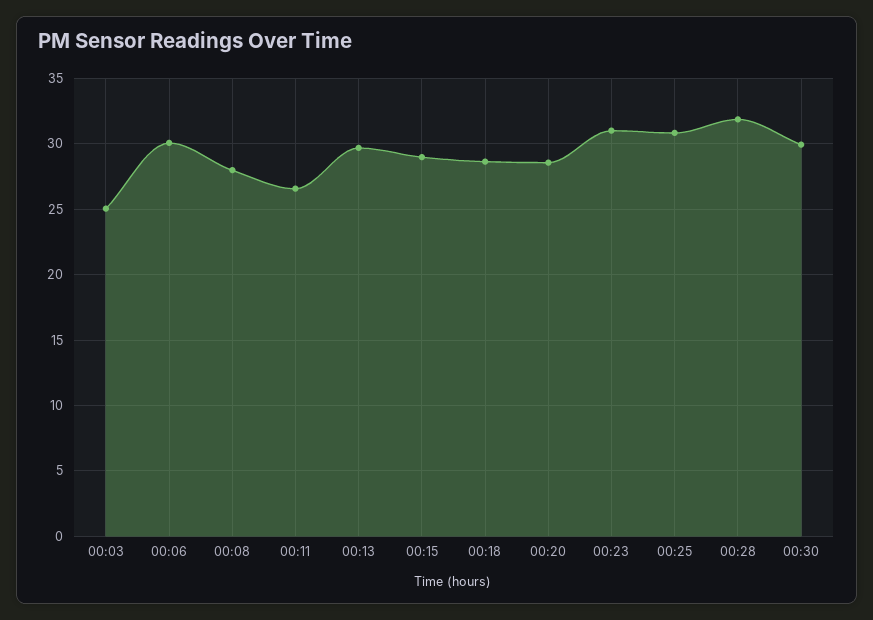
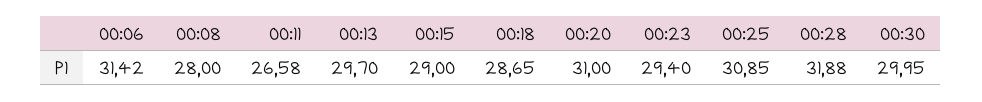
  {
-   "00:03": 25,
-   "00:06": 30,
+   "00:06": 31.42,
    "00:08": 28,
    "00:11": 26.58,
    "00:13": 29.7,
    "00:15": 29,
    "00:18": 28.65,
-   "00:20": 28.5,
+   "00:20": 31,
-   "00:23": 31,
+   "00:23": 29.4,
    "00:25": 30.85,
    "00:28": 31.88,
    "00:30": 29.95
  }

